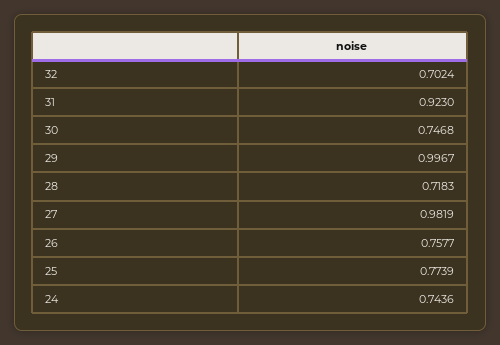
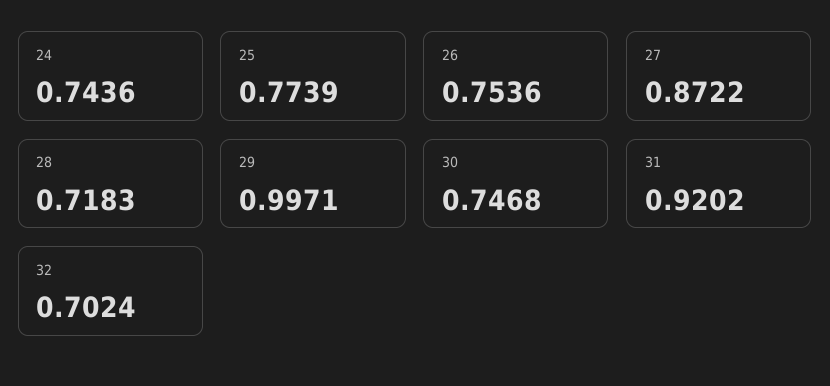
  {
    "32": 0.7024,
-   "31": 0.923,
+   "31": 0.9202,
    "30": 0.7468,
-   "29": 0.9967,
+   "29": 0.9971,
    "28": 0.7183,
-   "27": 0.9819,
+   "27": 0.8722,
-   "26": 0.7577,
+   "26": 0.7536,
    "25": 0.7739,
    "24": 0.7436
  }

